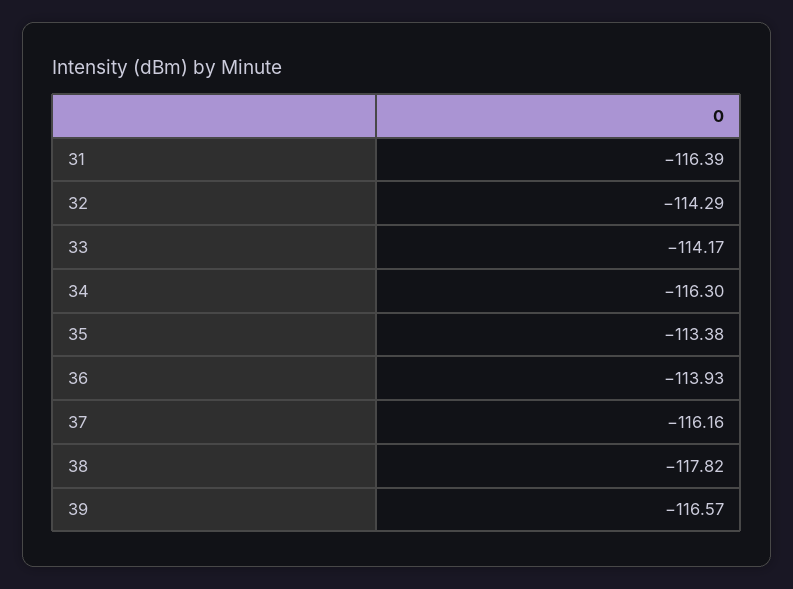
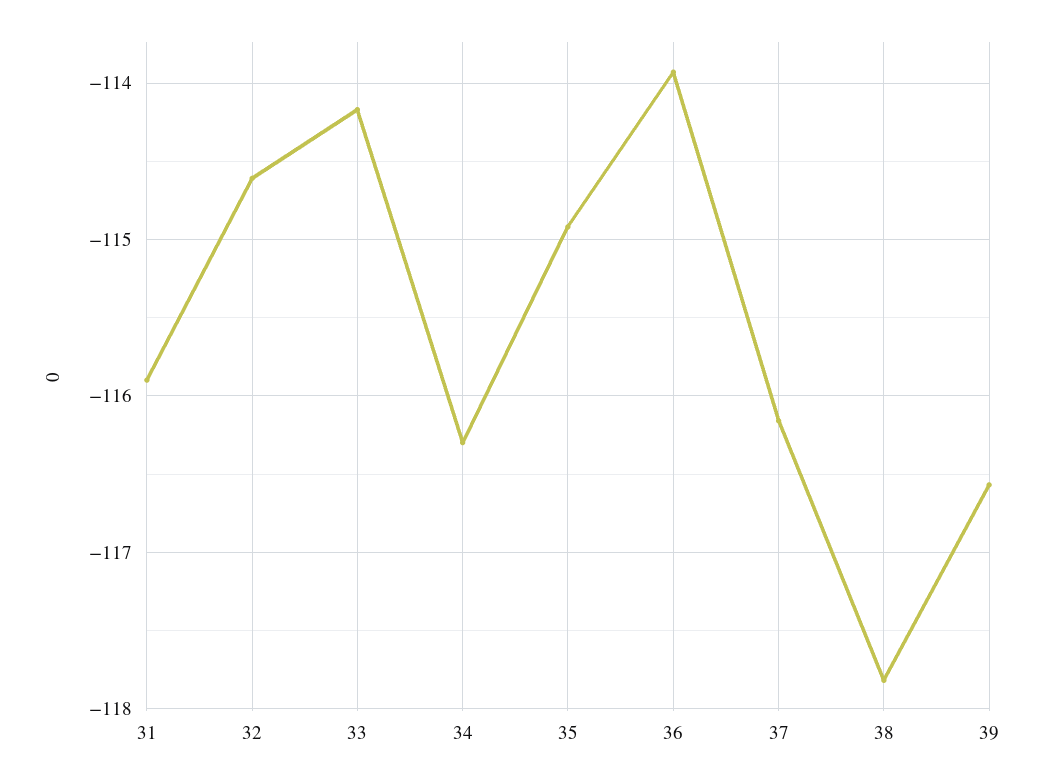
  {
-   "31": -116.39,
+   "31": -115.9,
-   "32": -114.29,
+   "32": -114.6,
    "33": -114.17,
    "34": -116.3,
-   "35": -113.38,
+   "35": -114.9,
    "36": -113.93,
    "37": -116.16,
    "38": -117.82,
    "39": -116.57
  }

